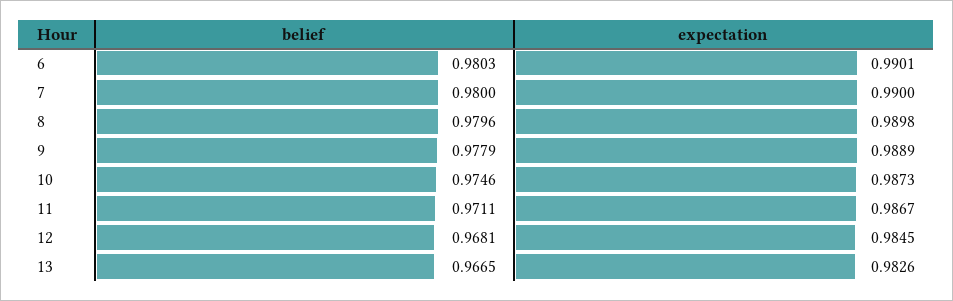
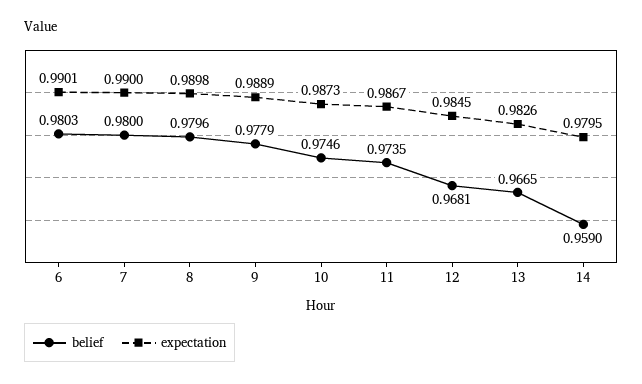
  {
    "belief": {
      "6": 0.9803,
      "7": 0.98,
      "8": 0.9796,
      "9": 0.9779,
      "10": 0.9746,
-     "11": 0.9711,
+     "11": 0.9735,
      "12": 0.9681,
-     "13": 0.9665
+     "13": 0.9665,
+     "14": 0.959
    },
    "expectation": {
      "6": 0.9901,
      "7": 0.99,
      "8": 0.9898,
      "9": 0.9889,
      "10": 0.9873,
      "11": 0.9867,
      "12": 0.9845,
-     "13": 0.9826
+     "13": 0.9826,
+     "14": 0.9795
    }
  }

